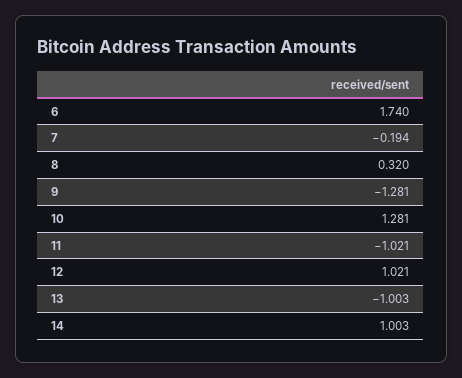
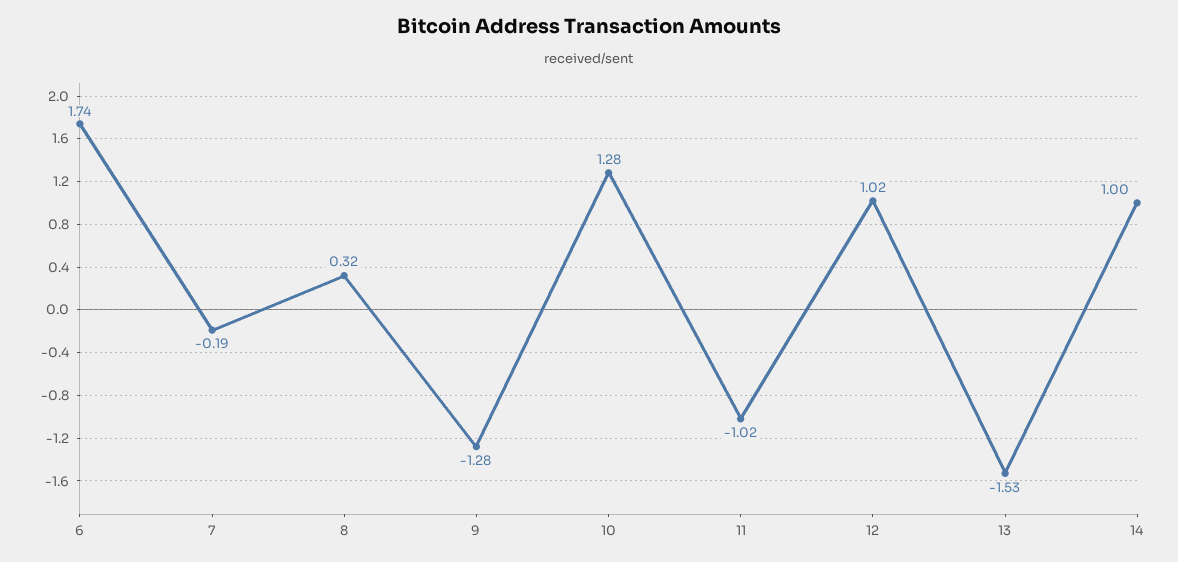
  {
    "6": 1.74,
    "7": -0.194,
    "8": 0.32,
    "9": -1.281,
    "10": 1.281,
    "11": -1.021,
    "12": 1.021,
-   "13": -1.003,
+   "13": -1.53,
    "14": 1.003
  }

